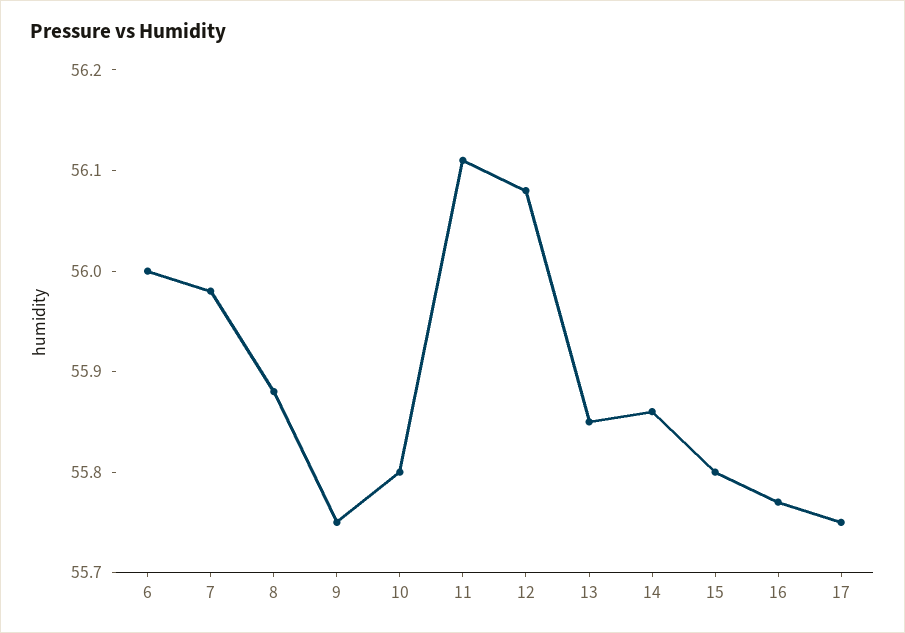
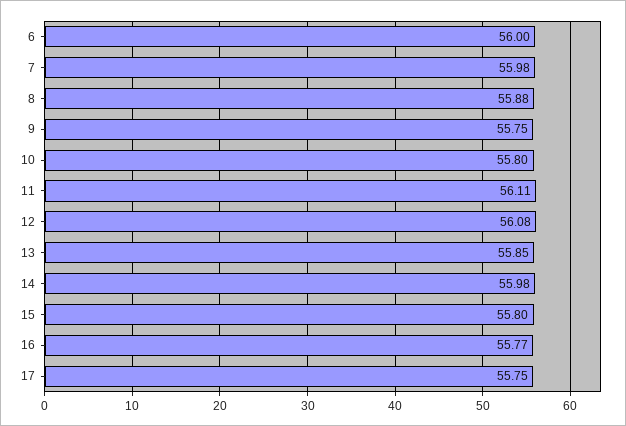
  {
    "6": 56,
    "7": 55.98,
    "8": 55.88,
    "9": 55.75,
    "10": 55.8,
    "11": 56.11,
    "12": 56.08,
    "13": 55.85,
-   "14": 55.86,
+   "14": 55.98,
    "15": 55.8,
    "16": 55.77,
    "17": 55.75
  }

